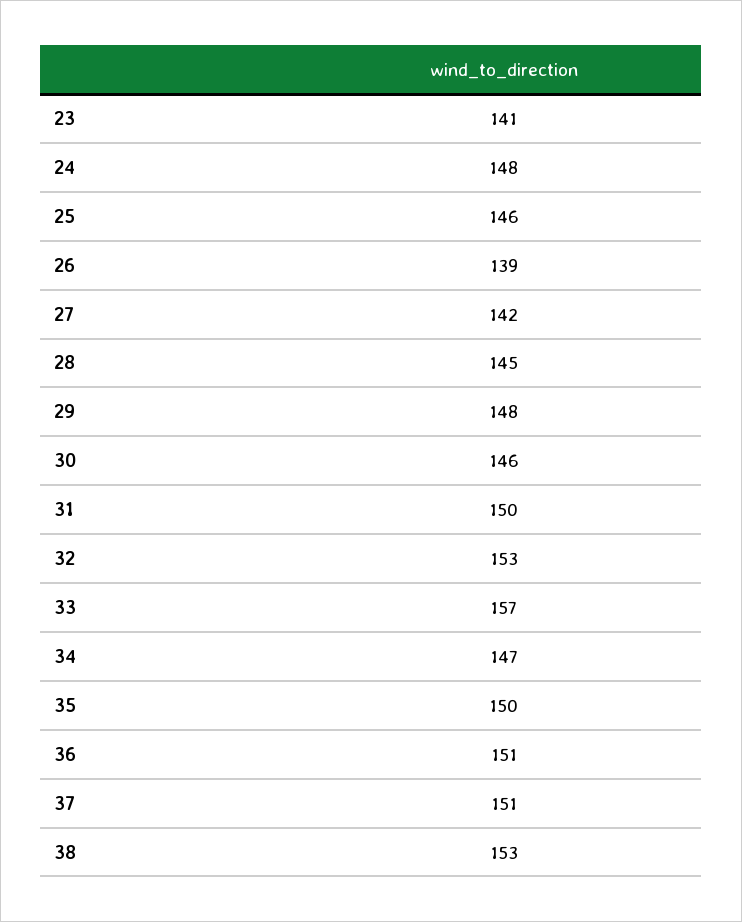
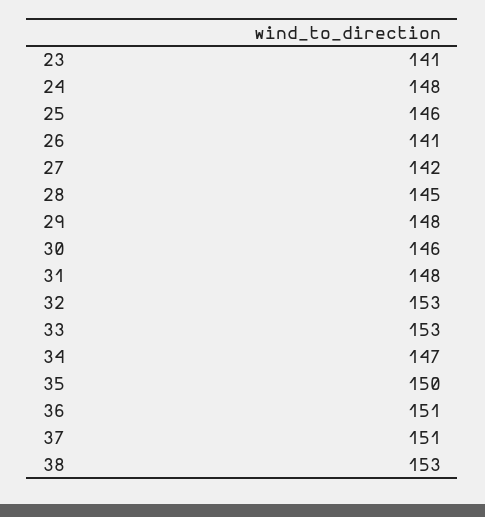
  {
    "23": 141,
    "24": 148,
    "25": 146,
-   "26": 139,
+   "26": 141,
    "27": 142,
    "28": 145,
    "29": 148,
    "30": 146,
-   "31": 150,
+   "31": 148,
    "32": 153,
-   "33": 157,
+   "33": 153,
    "34": 147,
    "35": 150,
    "36": 151,
    "37": 151,
    "38": 153
  }

